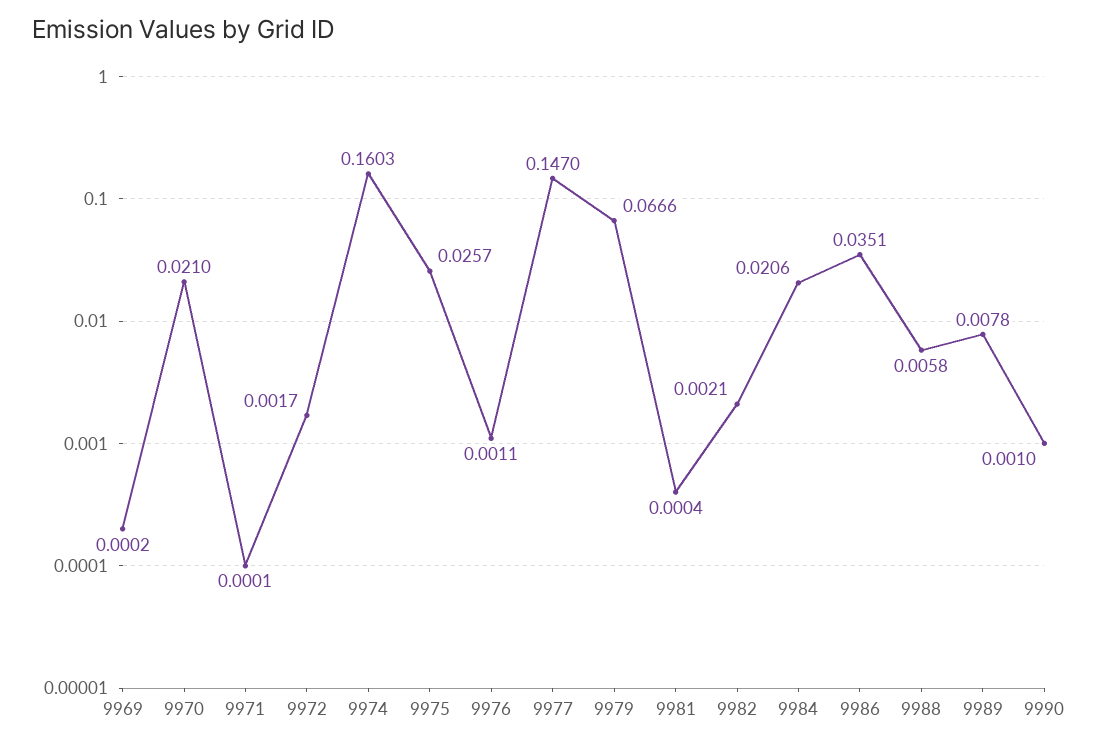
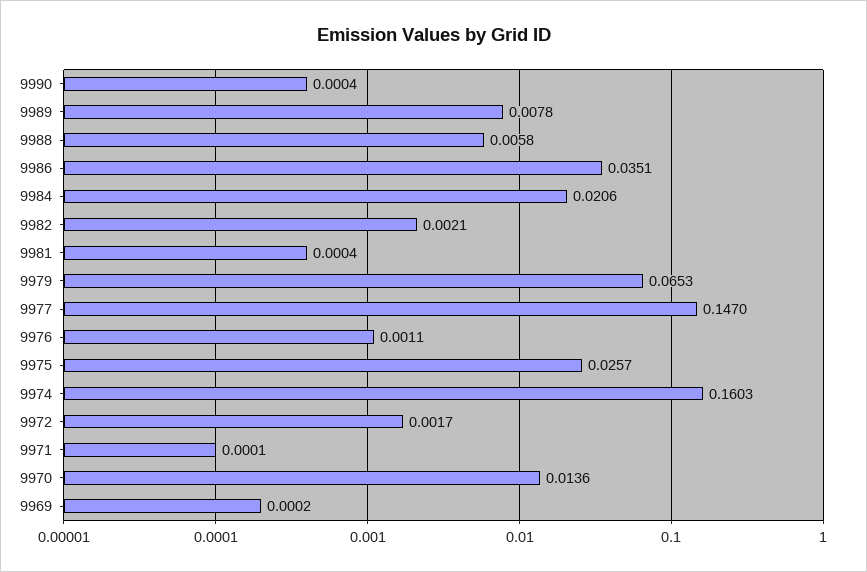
  {
    "9969": 0.0002,
-   "9970": 0.021,
+   "9970": 0.0136,
    "9971": 0.0001,
    "9972": 0.0017,
    "9974": 0.1603,
    "9975": 0.0257,
    "9976": 0.0011,
    "9977": 0.147,
-   "9979": 0.0666,
+   "9979": 0.0653,
    "9981": 0.0004,
    "9982": 0.0021,
    "9984": 0.0206,
    "9986": 0.0351,
    "9988": 0.0058,
    "9989": 0.0078,
-   "9990": 0.001
+   "9990": 0.0004
  }

